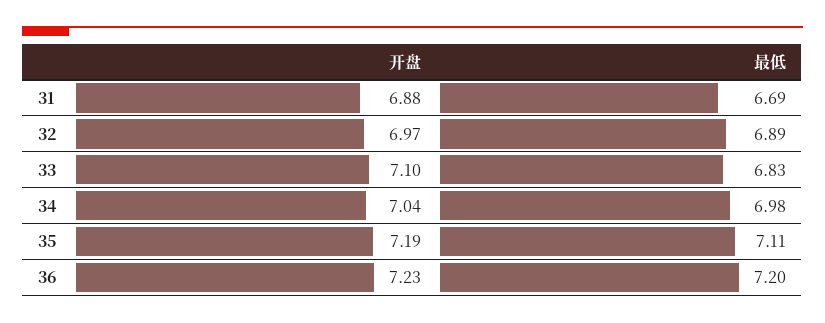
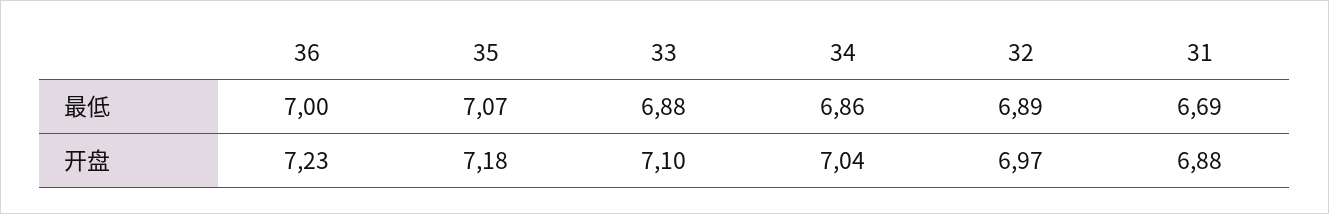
  {
    "开盘": {
      "31": 6.88,
      "32": 6.97,
      "33": 7.1,
      "34": 7.04,
-     "35": 7.19,
+     "35": 7.18,
      "36": 7.23
    },
    "最低": {
      "31": 6.69,
      "32": 6.89,
-     "33": 6.83,
+     "33": 6.88,
-     "34": 6.98,
+     "34": 6.86,
-     "35": 7.11,
+     "35": 7.07,
-     "36": 7.2
+     "36": 7
    }
  }

